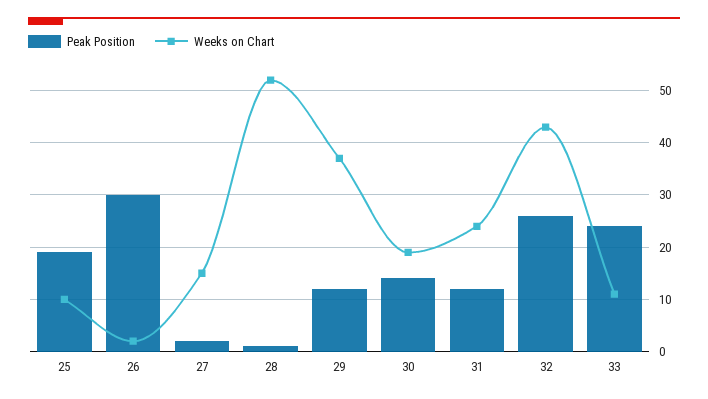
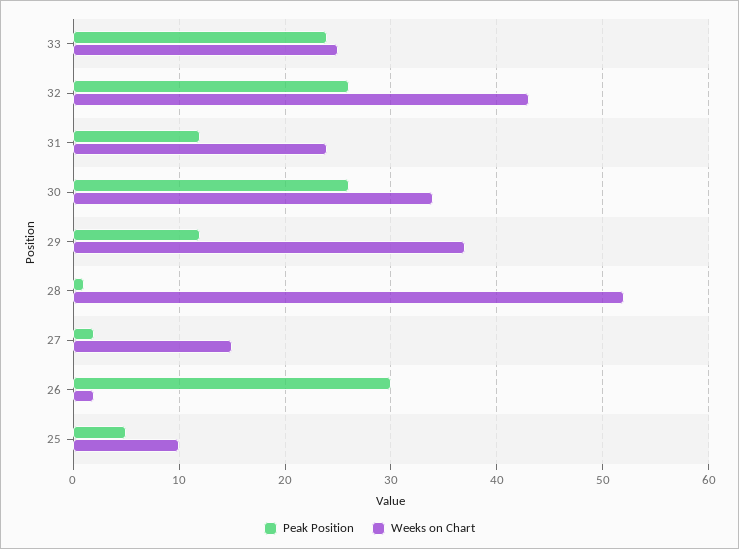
  {
    "Peak Position": {
-     "25": 20,
+     "25": 5,
      "26": 30,
      "27": 2,
      "28": 1,
      "29": 12,
-     "30": 15,
+     "30": 26,
      "31": 12,
      "32": 26,
      "33": 24
    },
    "Weeks on Chart": {
      "25": 10,
      "26": 2,
      "27": 15,
      "28": 52,
      "29": 37,
-     "30": 20,
+     "30": 34,
      "31": 24,
      "32": 43,
-     "33": 10
+     "33": 25
    }
  }

